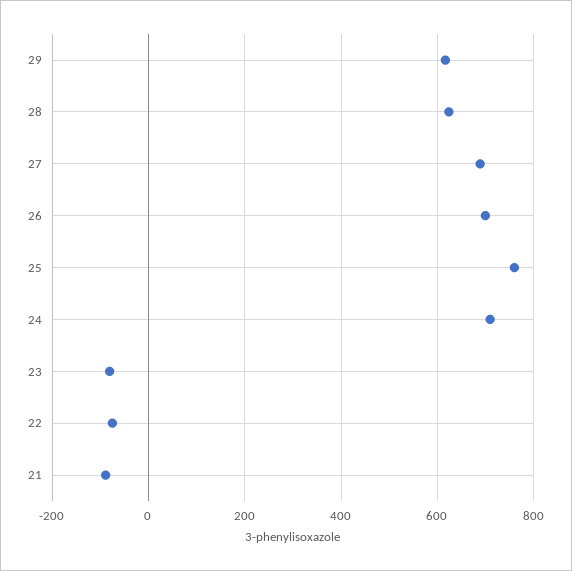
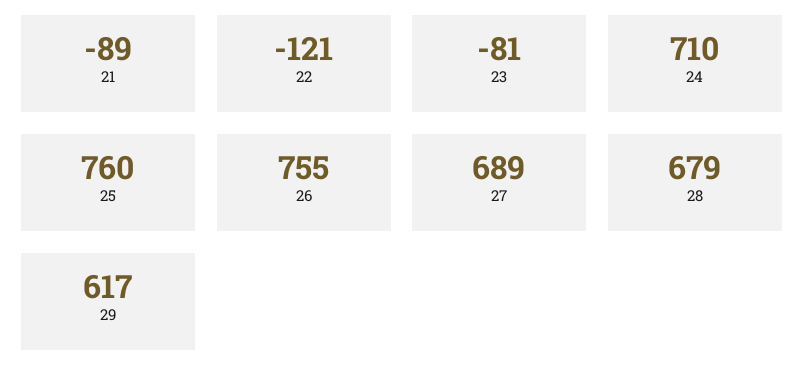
  {
    "29": 617,
-   "28": 620,
+   "28": 679,
    "27": 689,
-   "26": 700,
+   "26": 755,
    "25": 760,
    "24": 710,
    "23": -81,
-   "22": -80,
+   "22": -121,
    "21": -89
  }

